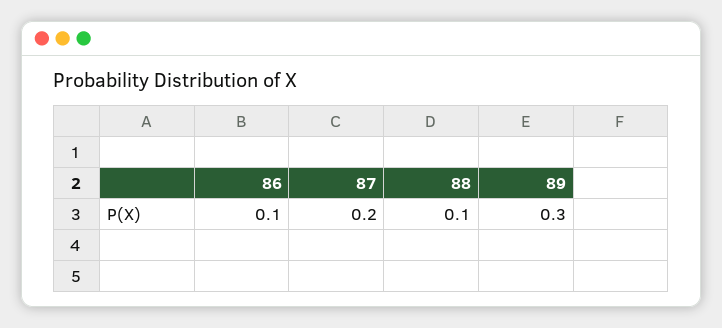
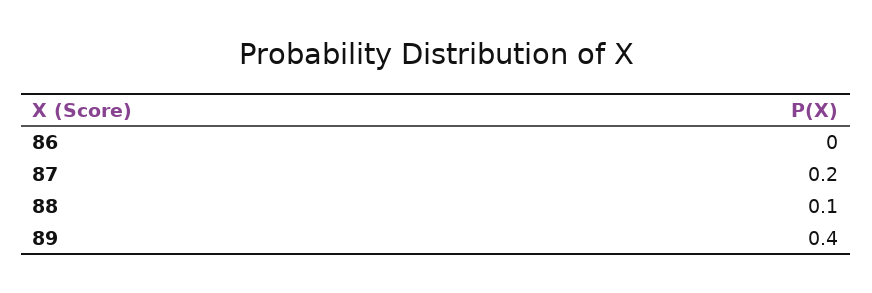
  {
-   "86": 0.1,
+   "86": 0,
    "87": 0.2,
    "88": 0.1,
-   "89": 0.3
+   "89": 0.4
  }

